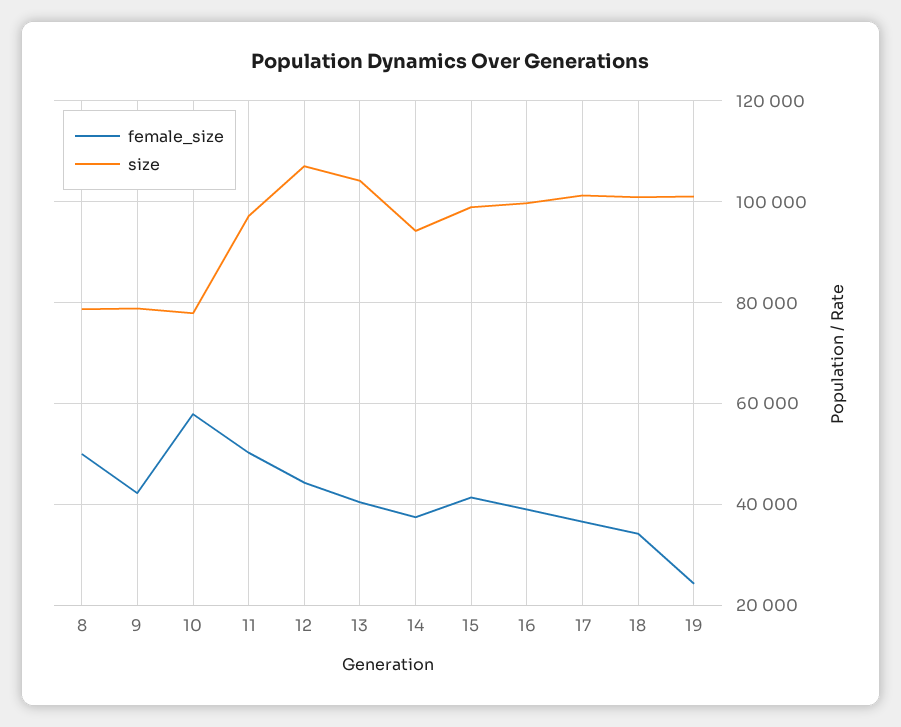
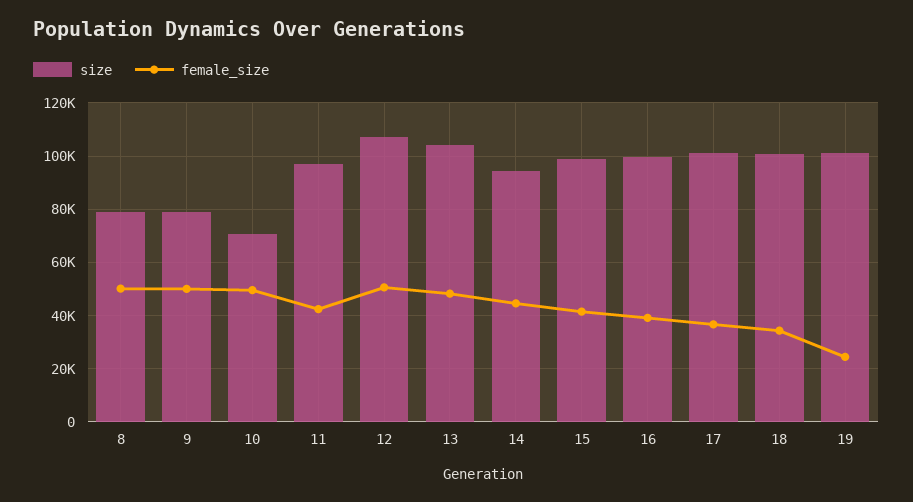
  {
    "female_size": {
      "8": 50000,
-     "9": 42000,
+     "9": 50000,
-     "10": 58000,
+     "10": 50000,
-     "11": 50000,
+     "11": 42500,
-     "12": 44000,
+     "12": 50000,
-     "13": 40000,
+     "13": 47500,
-     "14": 38000,
+     "14": 45000,
      "15": 42000,
      "16": 40000,
      "17": 36000,
      "18": 34000,
      "19": 24000
    },
    "size": {
      "8": 78000,
      "9": 78000,
-     "10": 78000,
+     "10": 70000,
      "11": 98000,
      "12": 108000,
      "13": 104000,
      "14": 94000,
      "15": 98000,
      "16": 100000,
      "17": 102000,
      "18": 100000,
      "19": 102000
    }
  }

